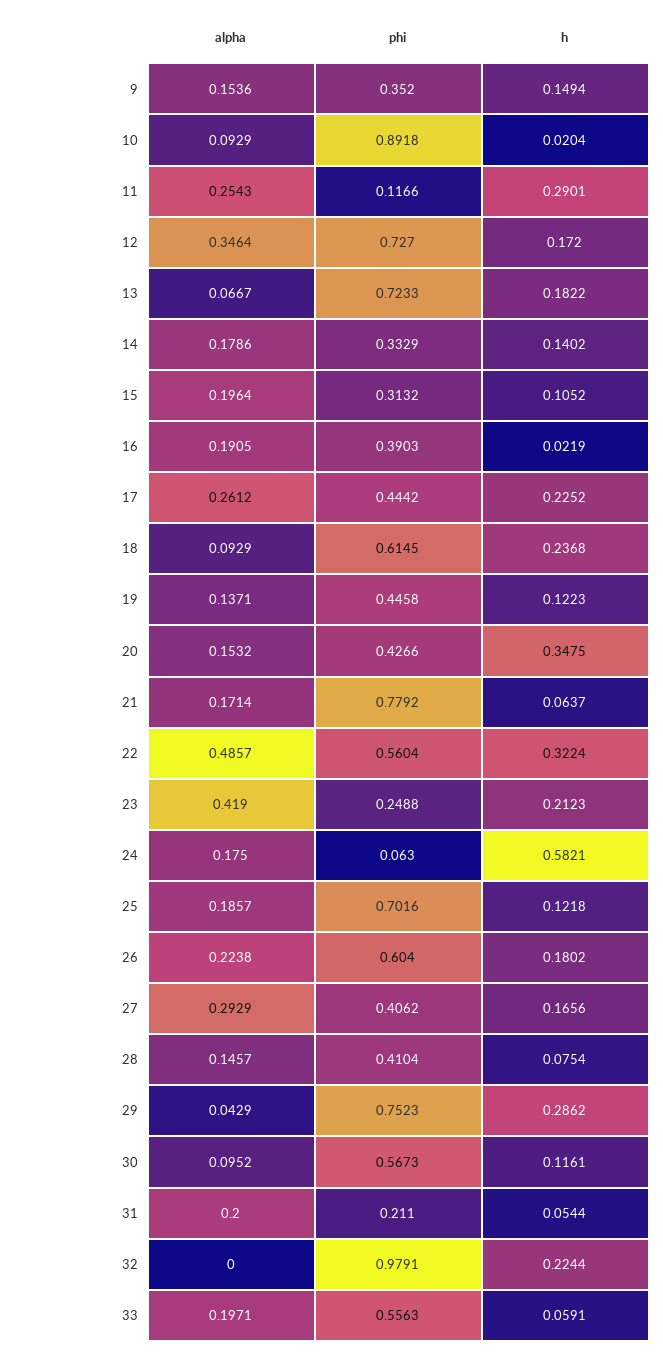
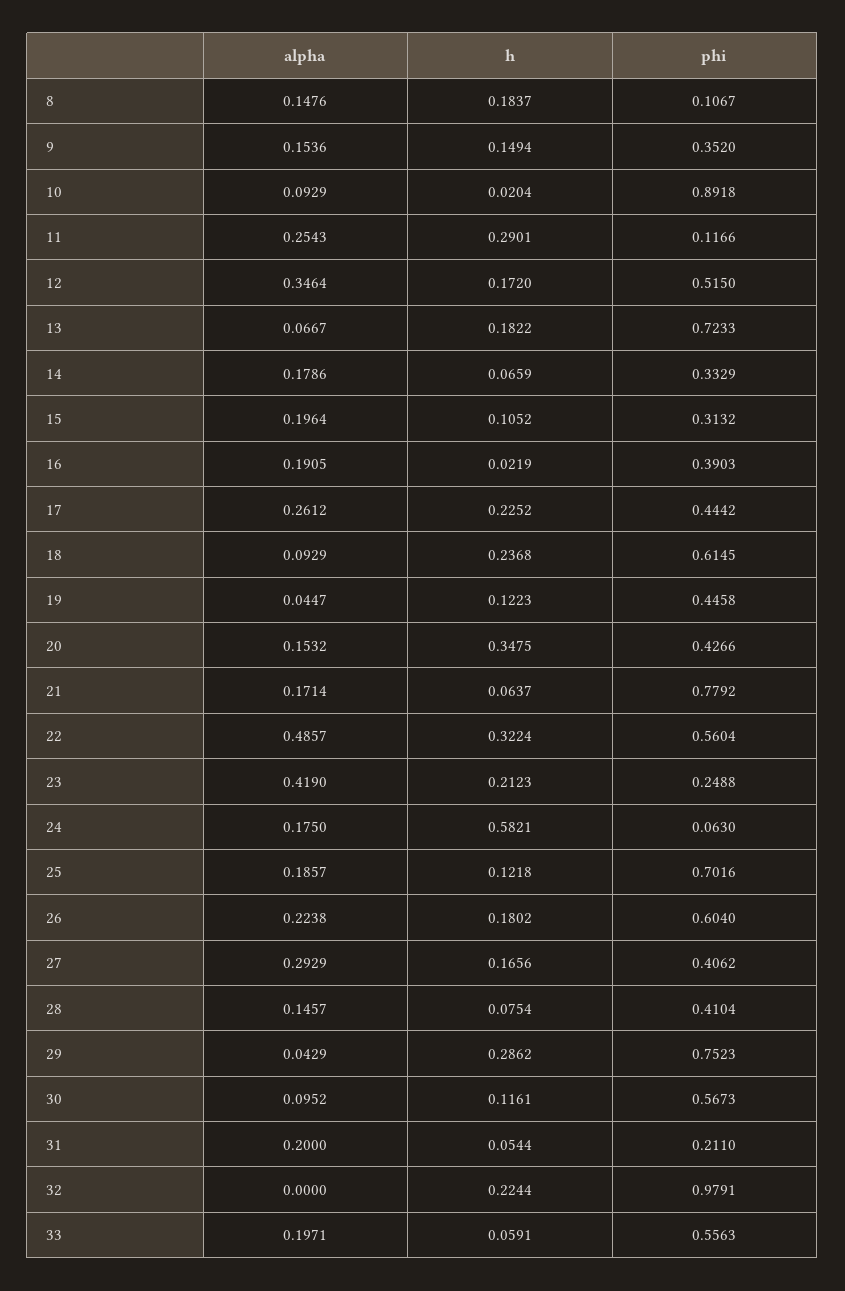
  {
    "alpha": {
      "9": 0.1536,
      "10": 0.0929,
      "11": 0.2543,
      "12": 0.3464,
      "13": 0.0667,
      "14": 0.1786,
      "15": 0.1964,
      "16": 0.1905,
      "17": 0.2612,
      "18": 0.0929,
-     "19": 0.1371,
+     "19": 0.0447,
      "20": 0.1532,
      "21": 0.1714,
      "22": 0.4857,
      "23": 0.419,
      "24": 0.175,
      "25": 0.1857,
      "26": 0.2238,
      "27": 0.2929,
      "28": 0.1457,
      "29": 0.0429,
      "30": 0.0952,
      "31": 0.2,
      "32": 0,
-     "33": 0.1971
+     "33": 0.1971,
+     "8": 0.1476
    },
    "phi": {
      "9": 0.352,
      "10": 0.8918,
      "11": 0.1166,
-     "12": 0.727,
+     "12": 0.515,
      "13": 0.7233,
      "14": 0.3329,
      "15": 0.3132,
      "16": 0.3903,
      "17": 0.4442,
      "18": 0.6145,
      "19": 0.4458,
      "20": 0.4266,
      "21": 0.7792,
      "22": 0.5604,
      "23": 0.2488,
      "24": 0.063,
      "25": 0.7016,
      "26": 0.604,
      "27": 0.4062,
      "28": 0.4104,
      "29": 0.7523,
      "30": 0.5673,
      "31": 0.211,
      "32": 0.9791,
-     "33": 0.5563
+     "33": 0.5563,
+     "8": 0.1067
    },
    "h": {
      "9": 0.1494,
      "10": 0.0204,
      "11": 0.2901,
      "12": 0.172,
      "13": 0.1822,
-     "14": 0.1402,
+     "14": 0.0659,
      "15": 0.1052,
      "16": 0.0219,
      "17": 0.2252,
      "18": 0.2368,
      "19": 0.1223,
      "20": 0.3475,
      "21": 0.0637,
      "22": 0.3224,
      "23": 0.2123,
      "24": 0.5821,
      "25": 0.1218,
      "26": 0.1802,
      "27": 0.1656,
      "28": 0.0754,
      "29": 0.2862,
      "30": 0.1161,
      "31": 0.0544,
      "32": 0.2244,
-     "33": 0.0591
+     "33": 0.0591,
+     "8": 0.1837
    }
  }

